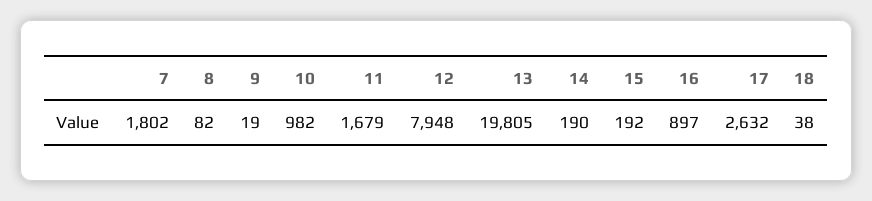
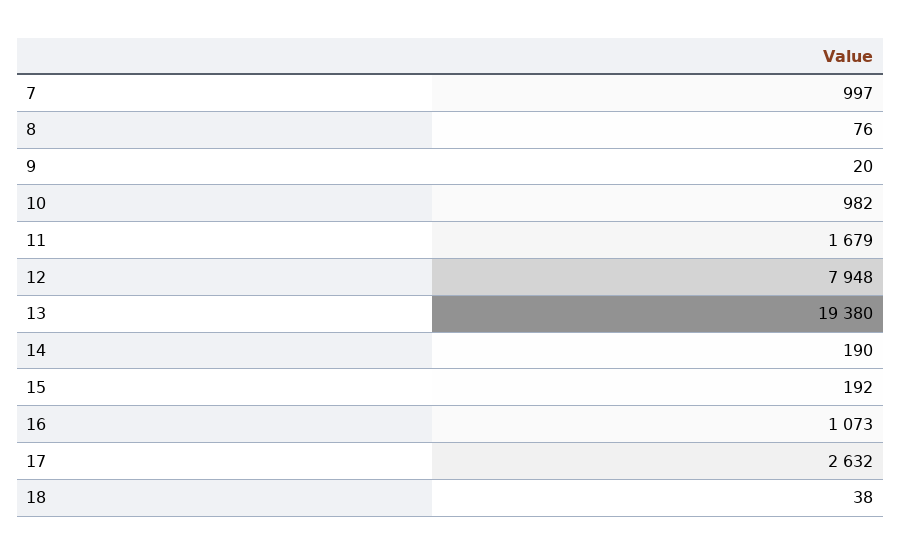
  {
-   "7": 1802,
+   "7": 997,
-   "8": 82,
+   "8": 76,
-   "9": 19,
+   "9": 20,
    "10": 982,
    "11": 1679,
    "12": 7948,
-   "13": 19805,
+   "13": 19380,
    "14": 190,
    "15": 192,
-   "16": 897,
+   "16": 1073,
    "17": 2632,
    "18": 38
  }

